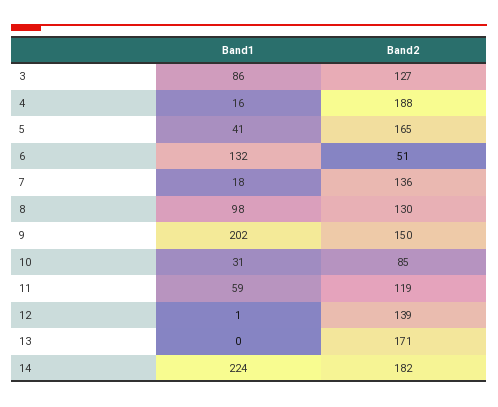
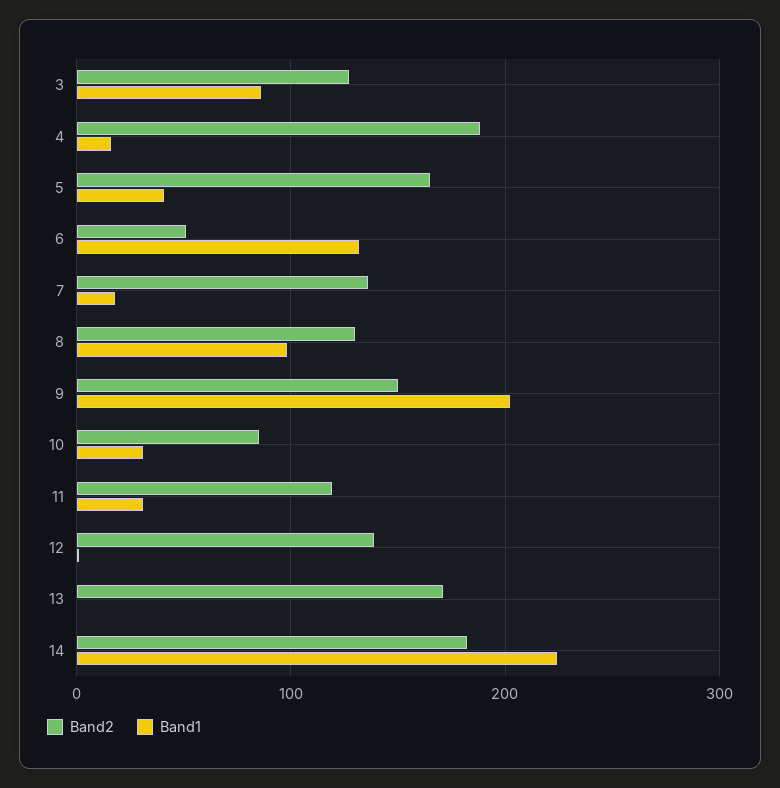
  {
    "Band1": {
      "3": 86,
      "4": 16,
      "5": 41,
      "6": 132,
      "7": 18,
      "8": 98,
      "9": 202,
      "10": 31,
-     "11": 59,
+     "11": 30,
      "12": 1,
      "13": 0,
      "14": 224
    },
    "Band2": {
      "3": 127,
      "4": 188,
      "5": 165,
      "6": 51,
      "7": 136,
      "8": 130,
      "9": 150,
      "10": 85,
      "11": 119,
      "12": 139,
      "13": 171,
      "14": 182
    }
  }

